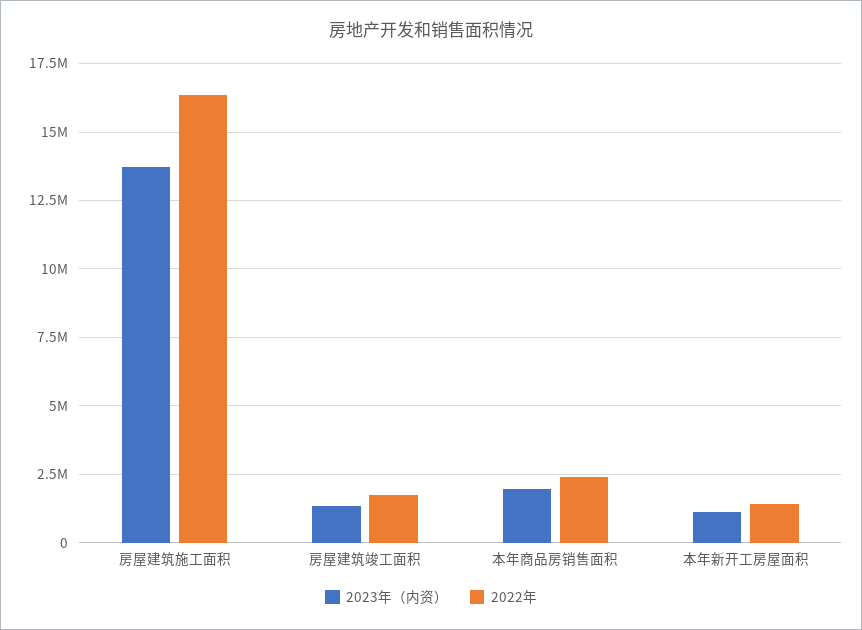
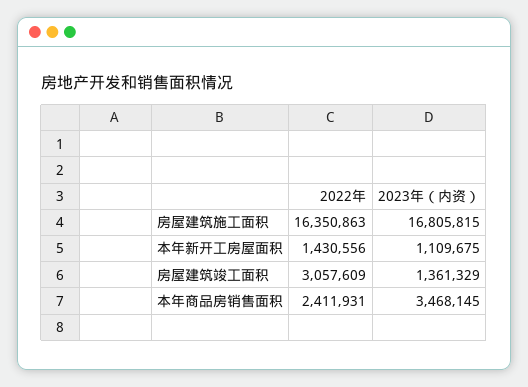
  {
    "2023年（内资）": {
-     "房屋建筑施工面积": 13750000,
+     "房屋建筑施工面积": 16805815,
      "房屋建筑竣工面积": 1361329,
-     "本年商品房销售面积": 2000000,
+     "本年商品房销售面积": 3468145,
      "本年新开工房屋面积": 1109675
    },
    "2022年": {
      "房屋建筑施工面积": 16350863,
-     "房屋建筑竣工面积": 1750000,
+     "房屋建筑竣工面积": 3057609,
      "本年商品房销售面积": 2411931,
      "本年新开工房屋面积": 1430556
    }
  }

